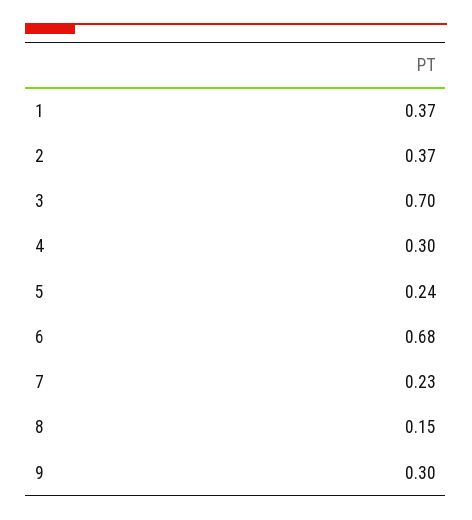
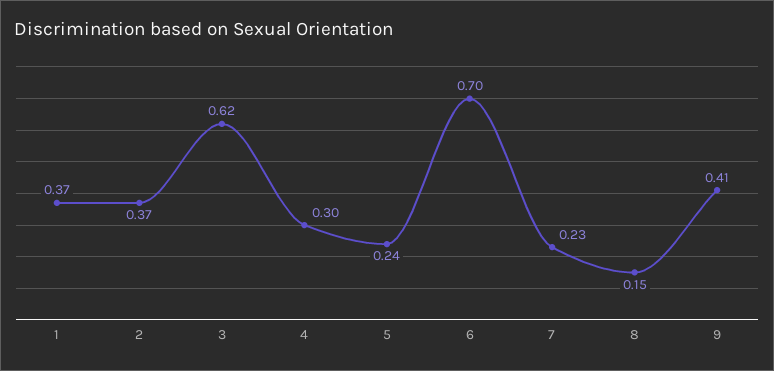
  {
    "1": 0.37,
    "2": 0.37,
-   "3": 0.7,
+   "3": 0.62,
    "4": 0.3,
    "5": 0.24,
-   "6": 0.68,
+   "6": 0.7,
    "7": 0.23,
    "8": 0.15,
-   "9": 0.3
+   "9": 0.41
  }

